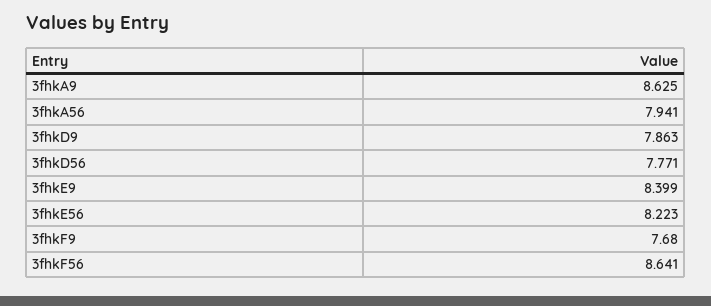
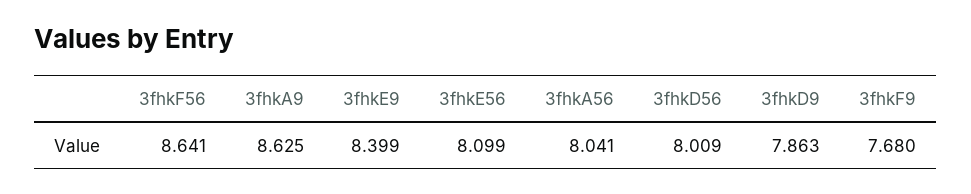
  {
    "3fhkA9": 8.625,
-   "3fhkA56": 7.941,
+   "3fhkA56": 8.041,
    "3fhkD9": 7.863,
-   "3fhkD56": 7.771,
+   "3fhkD56": 8.009,
    "3fhkE9": 8.399,
-   "3fhkE56": 8.223,
+   "3fhkE56": 8.099,
    "3fhkF9": 7.68,
    "3fhkF56": 8.641
  }

